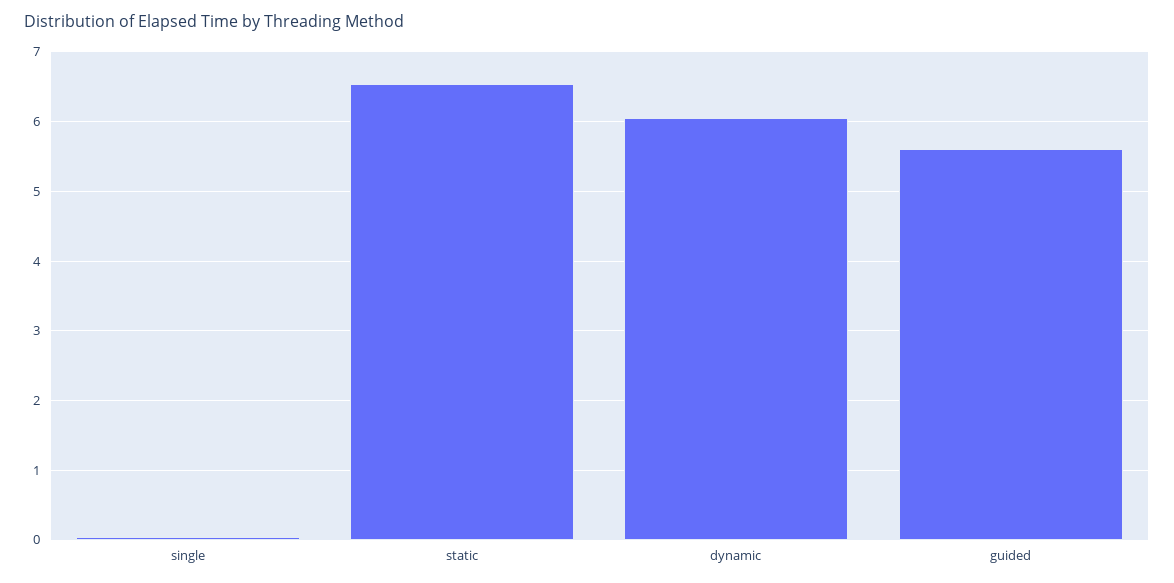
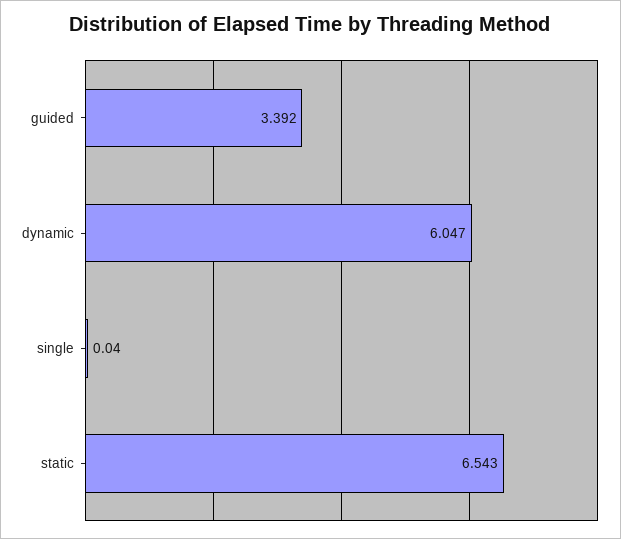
  {
    "single": 0.04,
    "static": 6.543,
    "dynamic": 6.047,
-   "guided": 5.6
+   "guided": 3.392
  }

